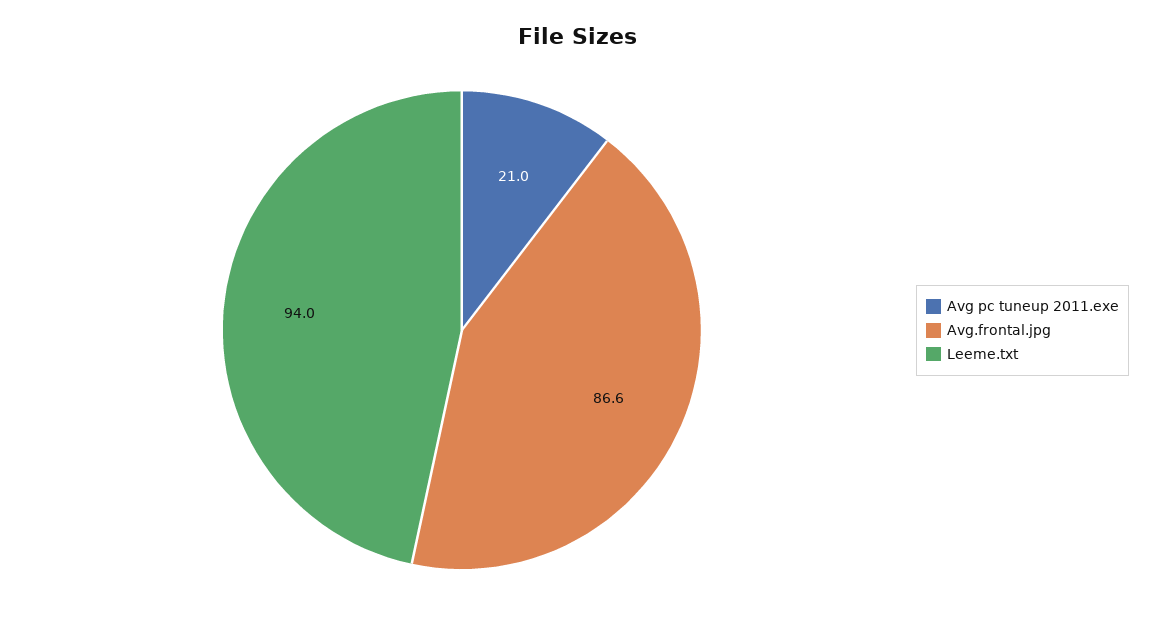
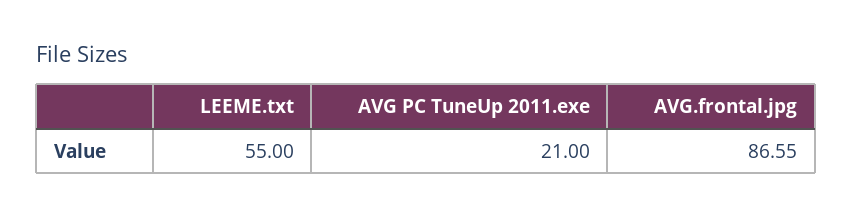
  {
    "Avg pc tuneup 2011.exe": 21,
    "Avg.frontal.jpg": 86.55,
-   "Leeme.txt": 94
+   "Leeme.txt": 55
  }

